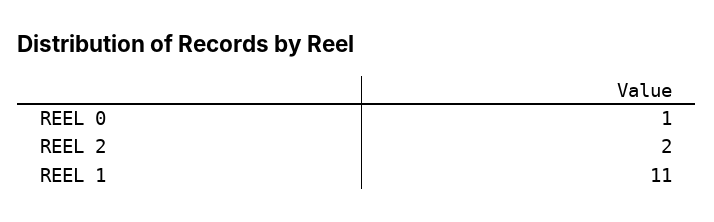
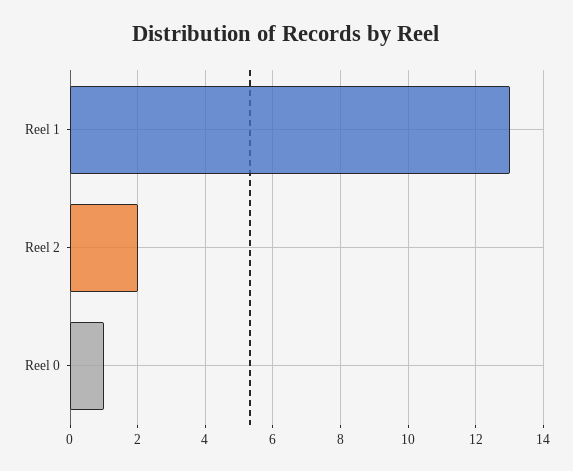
  {
    "REEL 0": 1,
    "REEL 2": 2,
-   "REEL 1": 11
+   "REEL 1": 13
  }

